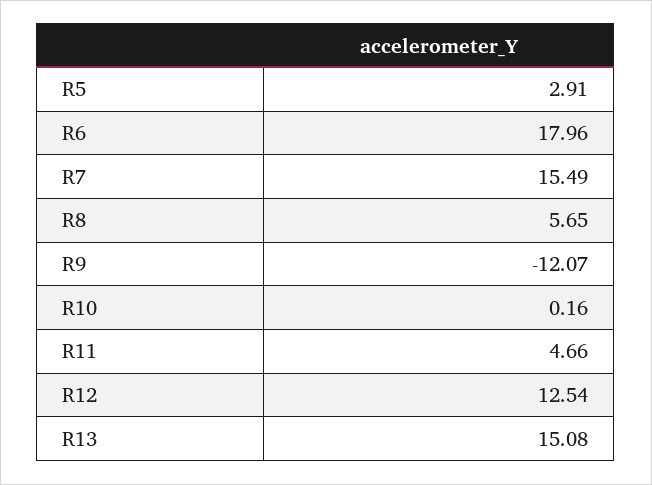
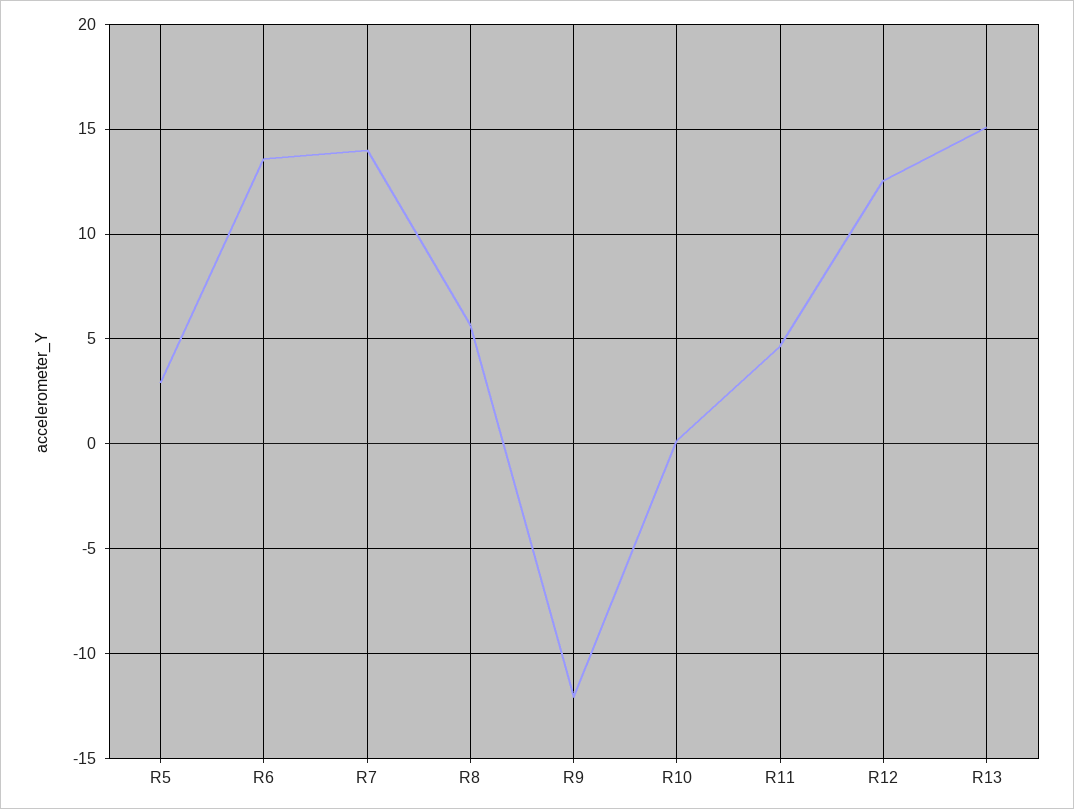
  {
    "R5": 2.91,
-   "R6": 17.96,
+   "R6": 13.5,
-   "R7": 15.49,
+   "R7": 14,
    "R8": 5.65,
    "R9": -12.07,
    "R10": 0.16,
    "R11": 4.66,
    "R12": 12.54,
    "R13": 15.08
  }

